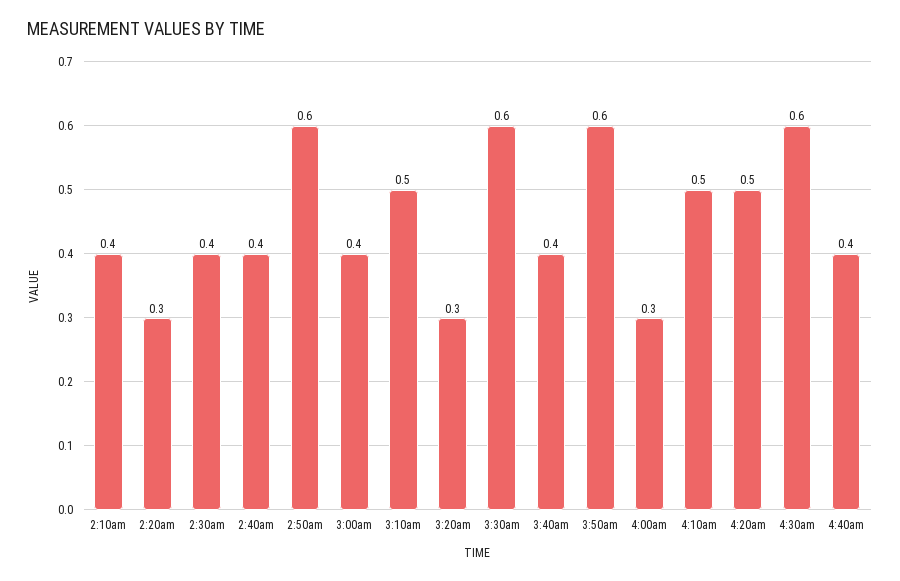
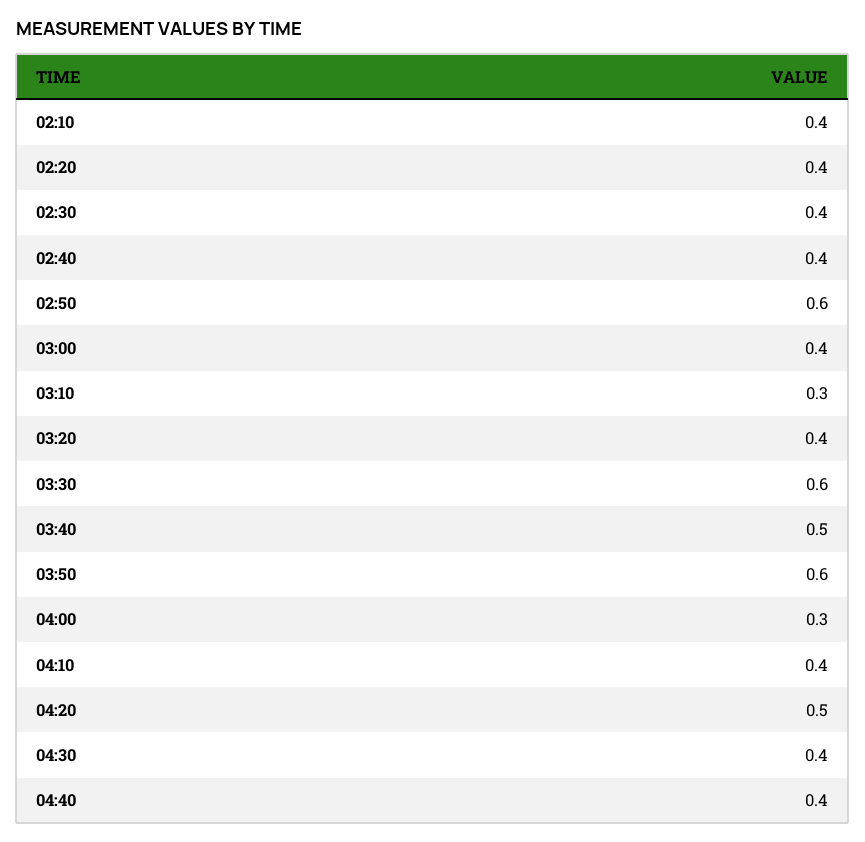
  {
    "2:10am": 0.4,
-   "2:20am": 0.3,
+   "2:20am": 0.4,
    "2:30am": 0.4,
    "2:40am": 0.4,
    "2:50am": 0.6,
    "3:00am": 0.4,
-   "3:10am": 0.5,
+   "3:10am": 0.3,
-   "3:20am": 0.3,
+   "3:20am": 0.4,
    "3:30am": 0.6,
-   "3:40am": 0.4,
+   "3:40am": 0.5,
    "3:50am": 0.6,
    "4:00am": 0.3,
-   "4:10am": 0.5,
+   "4:10am": 0.4,
    "4:20am": 0.5,
-   "4:30am": 0.6,
+   "4:30am": 0.4,
    "4:40am": 0.4
  }

